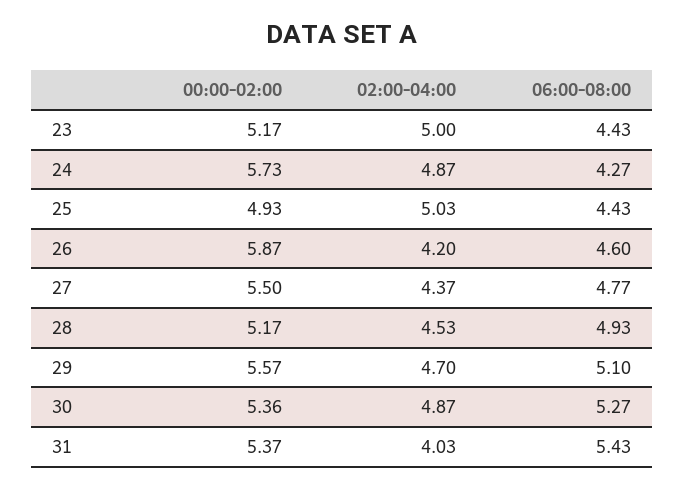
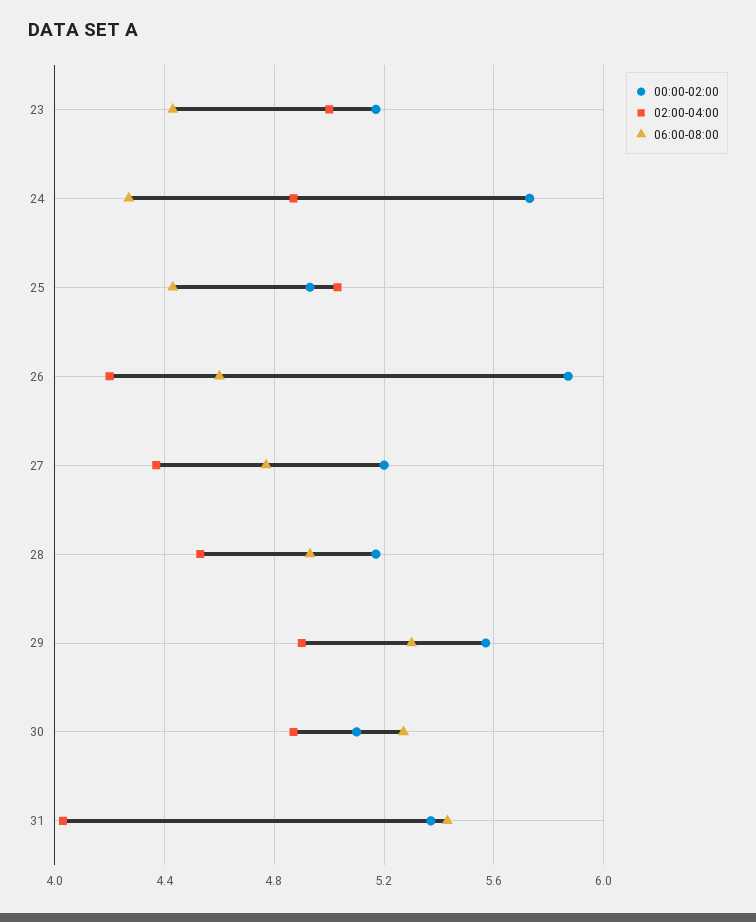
  {
    "00:00-02:00": {
      "23": 5.17,
      "24": 5.73,
      "25": 4.93,
      "26": 5.87,
-     "27": 5.5,
+     "27": 5.2,
      "28": 5.17,
      "29": 5.57,
-     "30": 5.36,
+     "30": 5.1,
      "31": 5.37
    },
    "02:00-04:00": {
      "23": 5,
      "24": 4.87,
      "25": 5.03,
      "26": 4.2,
      "27": 4.37,
      "28": 4.53,
-     "29": 4.7,
+     "29": 4.9,
      "30": 4.87,
      "31": 4.03
    },
    "06:00-08:00": {
      "23": 4.43,
      "24": 4.27,
      "25": 4.43,
      "26": 4.6,
      "27": 4.77,
      "28": 4.93,
-     "29": 5.1,
+     "29": 5.3,
      "30": 5.27,
      "31": 5.43
    }
  }

